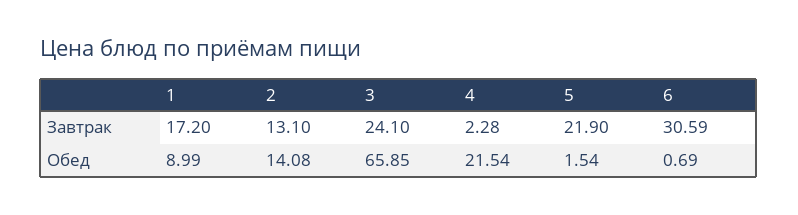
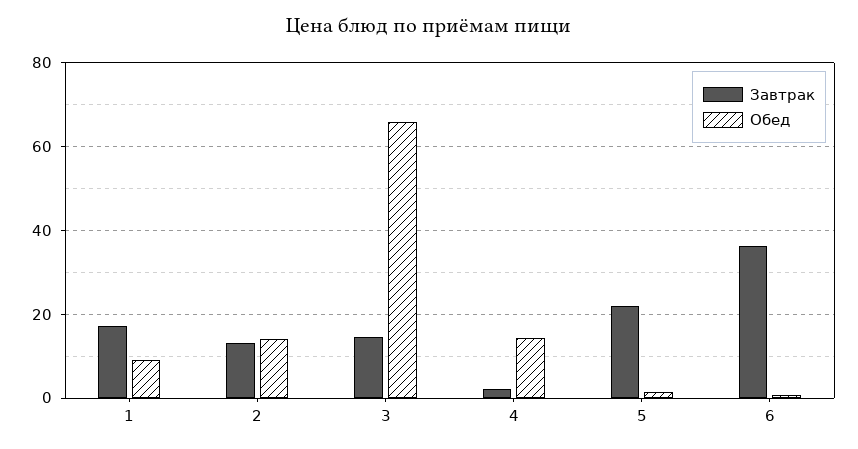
  {
    "Завтрак": {
      "1": 17.2,
      "2": 13.1,
-     "3": 24.1,
+     "3": 14,
      "4": 2.28,
      "5": 21.9,
-     "6": 30.59
+     "6": 36
    },
    "Обед": {
      "1": 8.99,
      "2": 14.08,
      "3": 65.85,
-     "4": 21.54,
+     "4": 14,
      "5": 1.54,
      "6": 0.69
    }
  }

